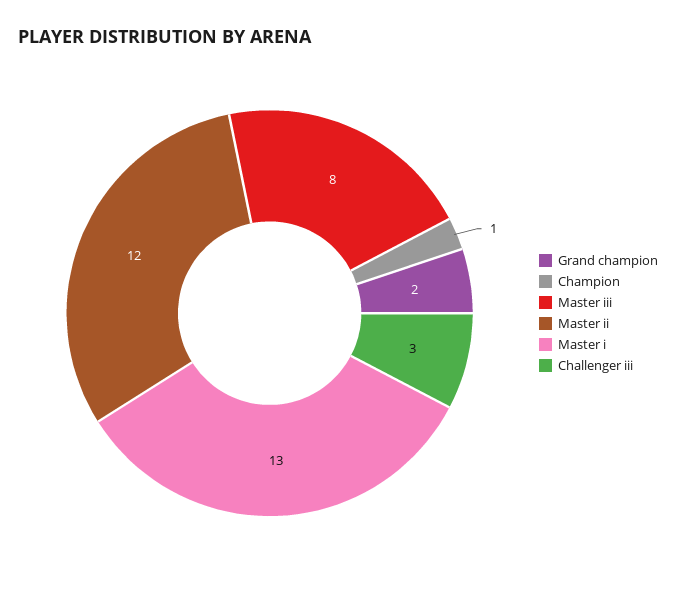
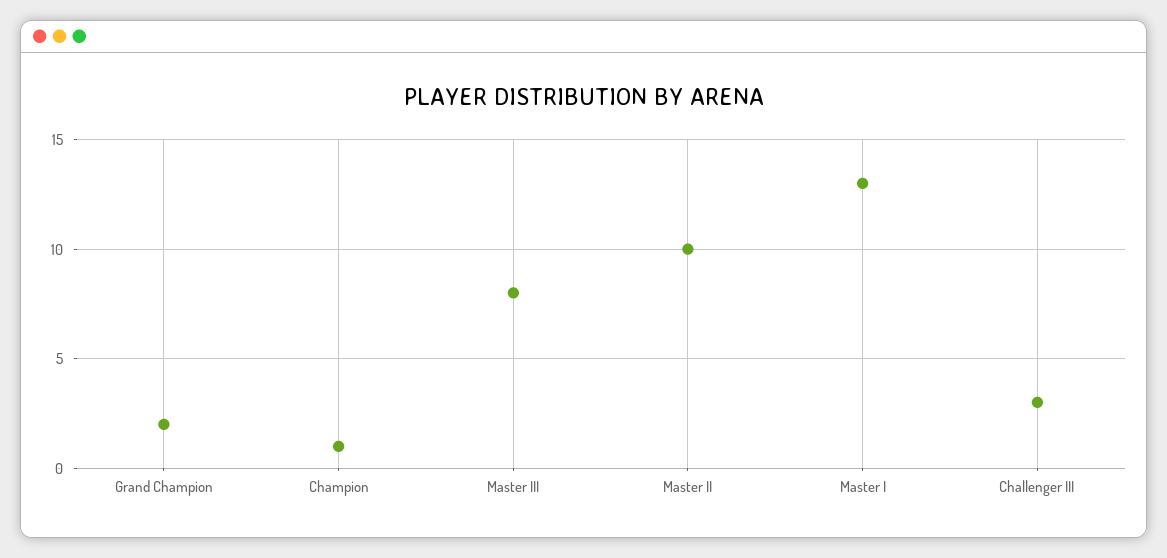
  {
    "Grand champion": 2,
    "Champion": 1,
    "Master iii": 8,
-   "Master ii": 12,
+   "Master ii": 10,
    "Master i": 13,
    "Challenger iii": 3
  }

